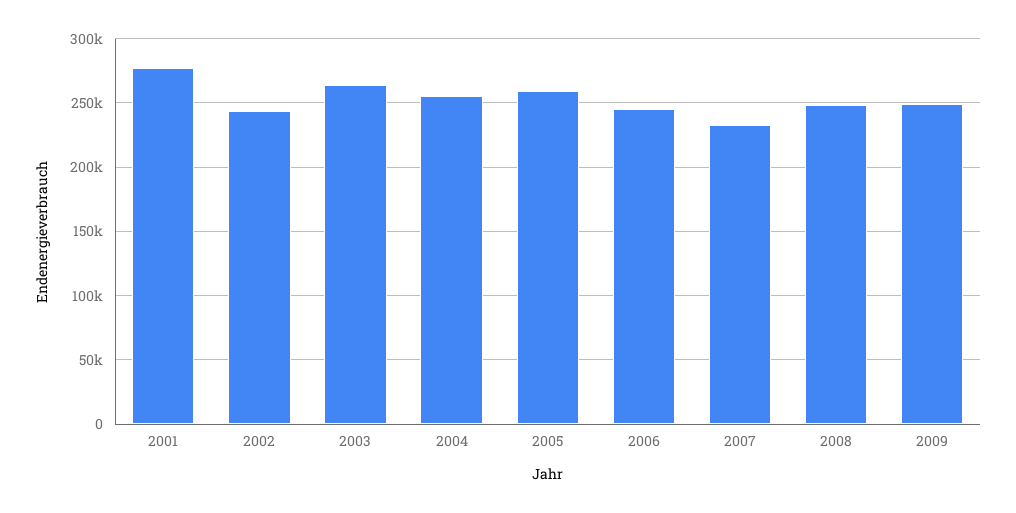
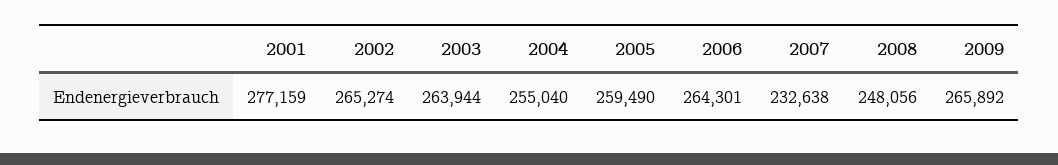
  {
    "2001": 277159,
-   "2002": 245000,
+   "2002": 265274,
    "2003": 263944,
    "2004": 255040,
    "2005": 259490,
-   "2006": 245000,
+   "2006": 264301,
    "2007": 232638,
    "2008": 248056,
-   "2009": 250000
+   "2009": 265892
  }

